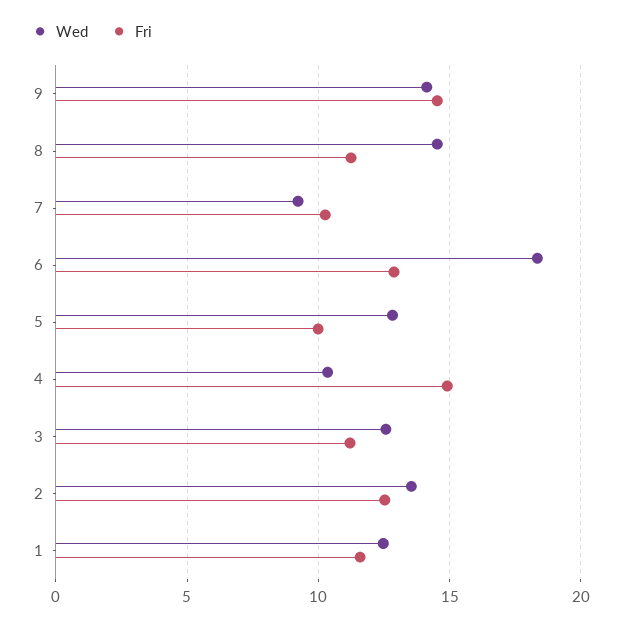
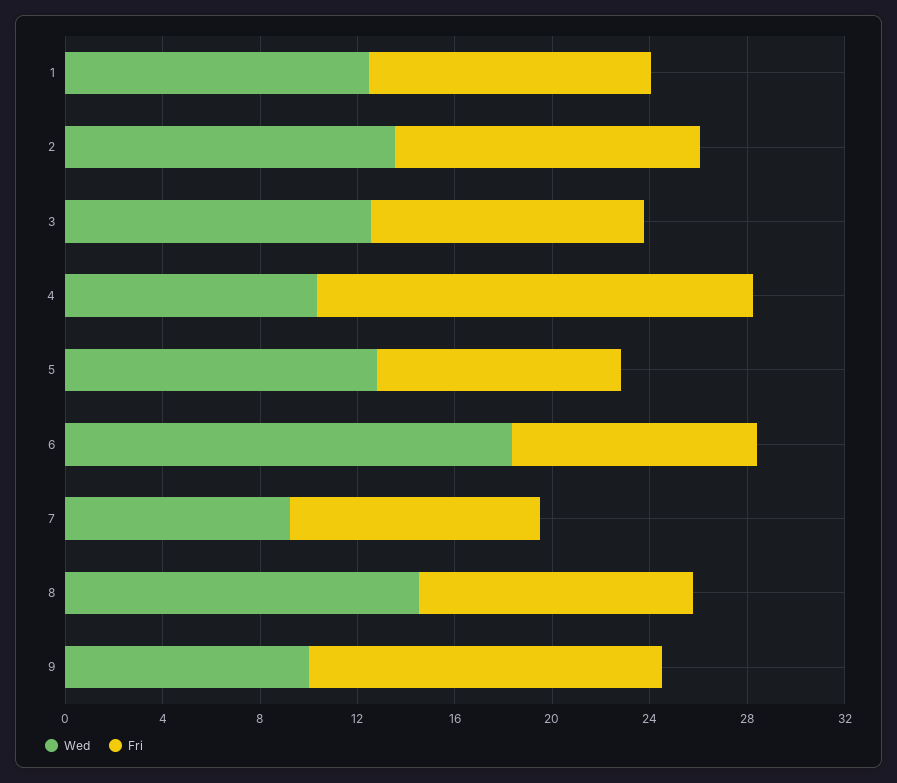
  {
    "Wed": {
-     "9": 14,
+     "9": 10,
      "8": 14.5,
      "7": 9,
      "6": 18.5,
      "5": 13,
      "4": 10.5,
      "3": 12.5,
      "2": 13.5,
      "1": 12.5
    },
    "Fri": {
      "9": 14.5,
      "8": 11,
      "7": 10.5,
-     "6": 13,
+     "6": 10,
      "5": 10,
-     "4": 15,
+     "4": 18,
      "3": 11,
      "2": 12.5,
      "1": 11.5
    }
  }

